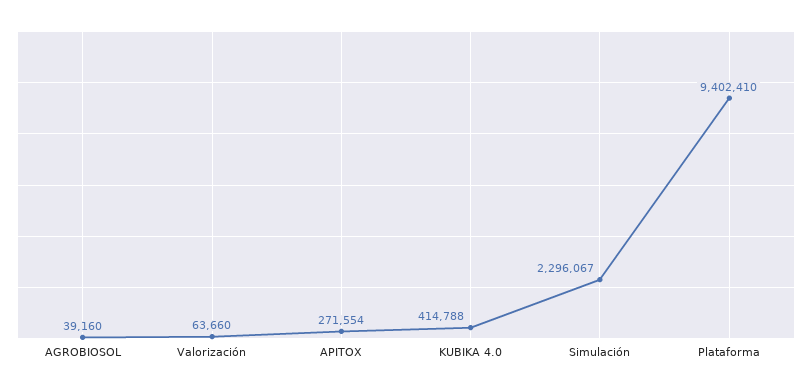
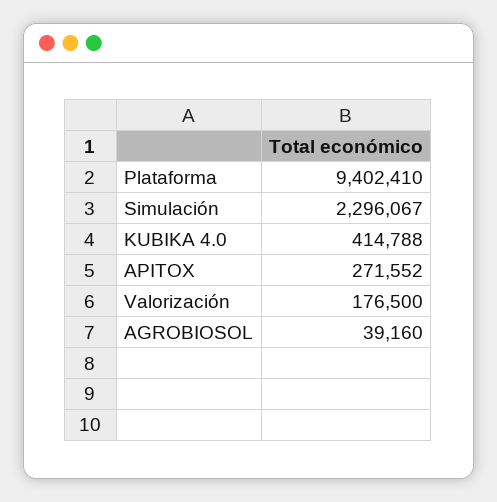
  {
    "AGROBIOSOL": 39160,
-   "Valorización": 63660,
+   "Valorización": 176500,
-   "APITOX": 271554,
+   "APITOX": 271552,
    "KUBIKA 4.0": 414788,
    "Simulación": 2296067,
    "Plataforma": 9402410
  }

